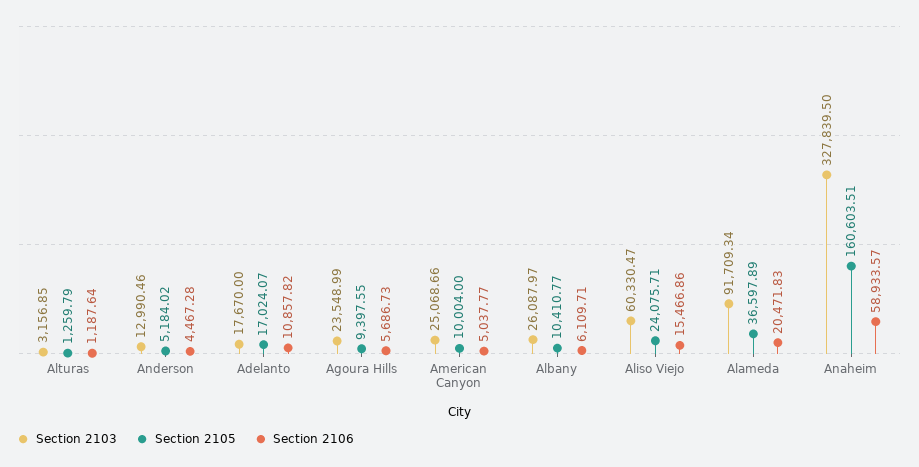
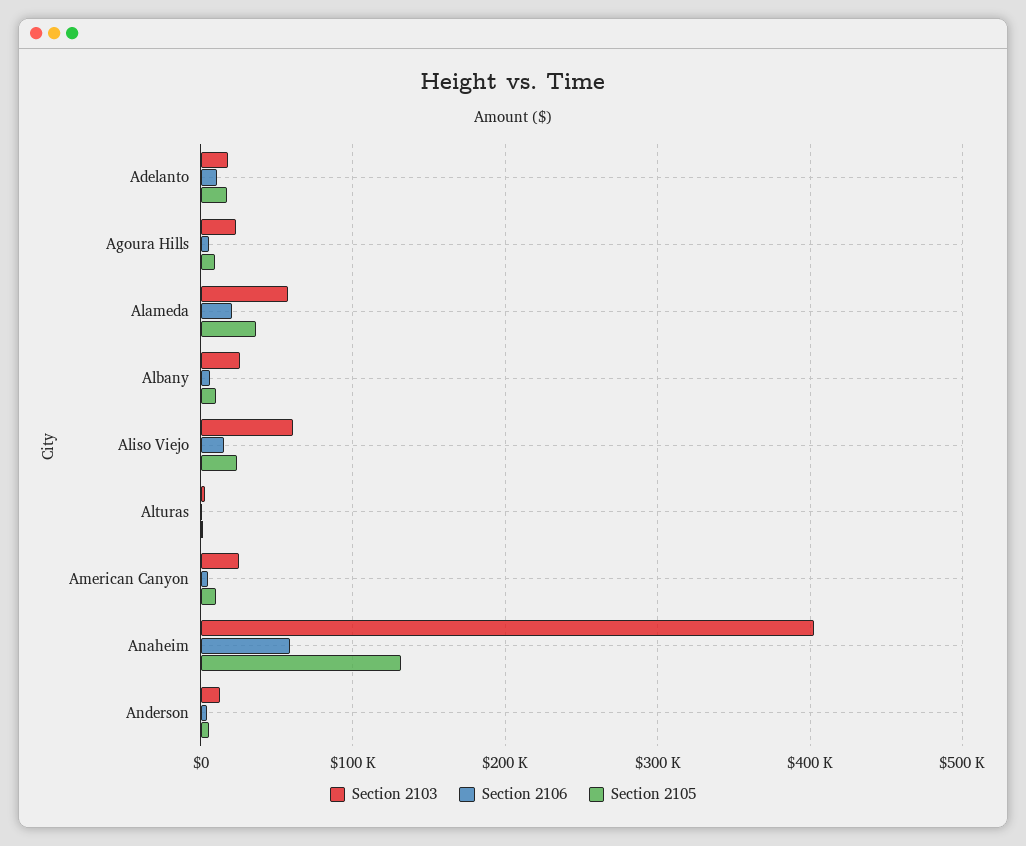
  {
    "Section 2103": {
      "Alturas": 3156.85,
      "Anderson": 12990.46,
      "Adelanto": 17670,
      "Agoura Hills": 23548.99,
      "American Canyon": 25068.66,
      "Albany": 26087.97,
      "Aliso Viejo": 60330.47,
-     "Alameda": 91709.34,
+     "Alameda": 60000,
-     "Anaheim": 327839.5
+     "Anaheim": 400000
    },
    "Section 2105": {
      "Alturas": 1259.79,
      "Anderson": 5184.02,
      "Adelanto": 17024.07,
      "Agoura Hills": 9397.55,
      "American Canyon": 10004,
      "Albany": 10410.77,
      "Aliso Viejo": 24075.71,
      "Alameda": 36597.89,
-     "Anaheim": 160603.51
+     "Anaheim": 130000
    },
    "Section 2106": {
      "Alturas": 1187.64,
      "Anderson": 4467.28,
      "Adelanto": 10857.82,
      "Agoura Hills": 5686.73,
      "American Canyon": 5037.77,
      "Albany": 6109.71,
      "Aliso Viejo": 15466.86,
      "Alameda": 20471.83,
      "Anaheim": 58933.57
    }
  }

